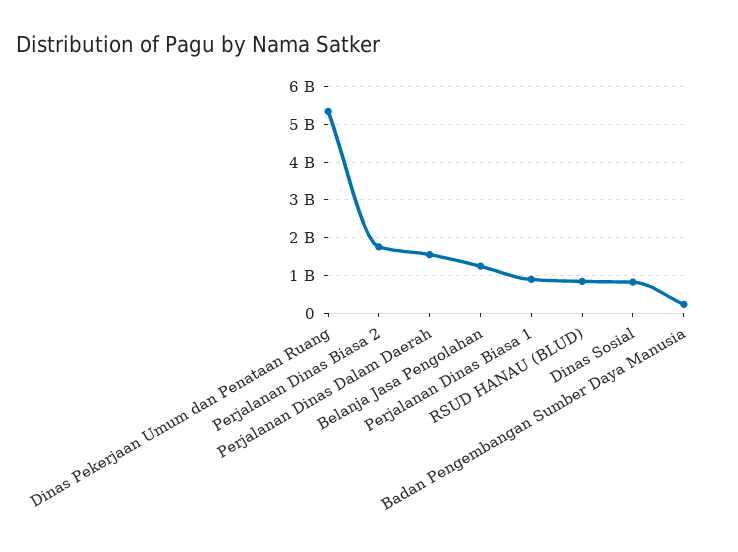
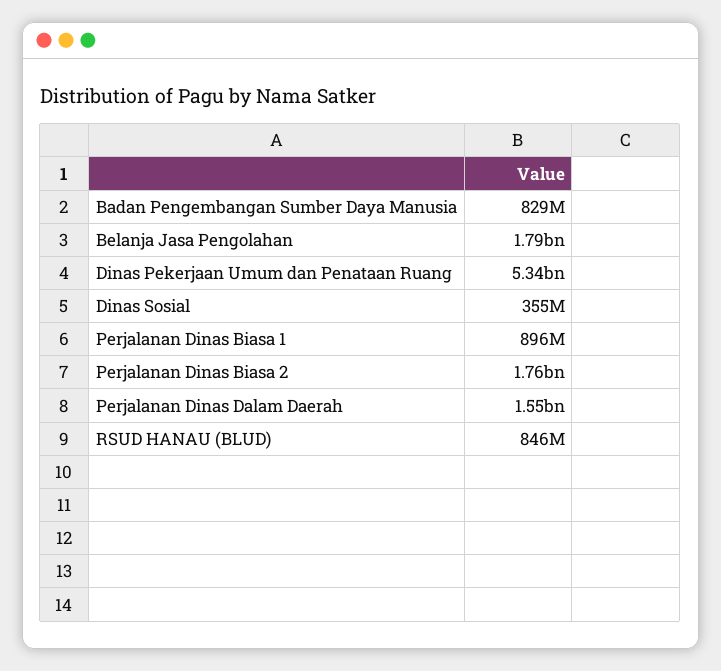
  {
    "Dinas Pekerjaan Umum dan Penataan Ruang": 5340000000,
    "Perjalanan Dinas Biasa 2": 1760000000,
    "Perjalanan Dinas Dalam Daerah": 1550000000,
-   "Belanja Jasa Pengolahan": 1200000000,
+   "Belanja Jasa Pengolahan": 1790000000,
    "Perjalanan Dinas Biasa 1": 896000000,
    "RSUD HANAU (BLUD)": 846000000,
-   "Dinas Sosial": 800000000,
+   "Dinas Sosial": 355000000,
-   "Badan Pengembangan Sumber Daya Manusia": 200000000
+   "Badan Pengembangan Sumber Daya Manusia": 829000000
  }

